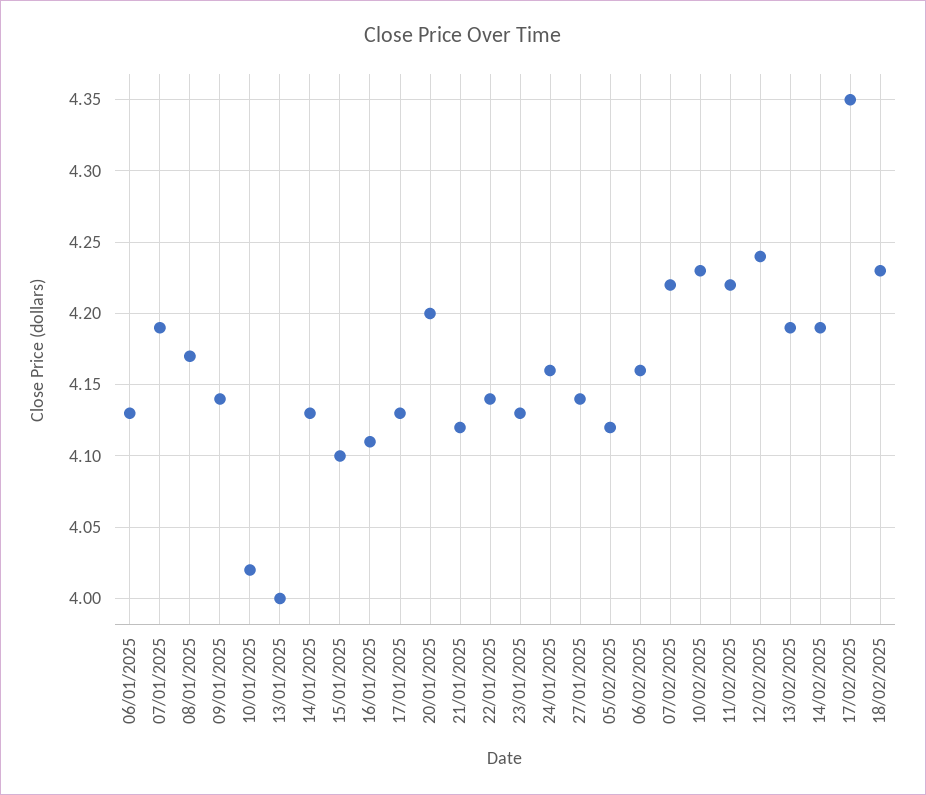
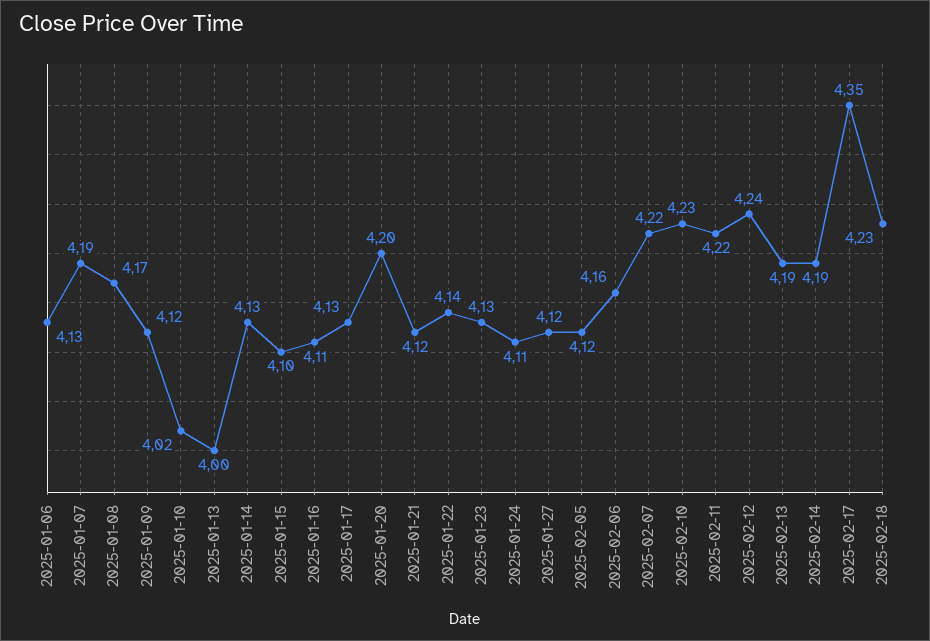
  {
    "06/01/2025": 4.13,
    "07/01/2025": 4.19,
    "08/01/2025": 4.17,
-   "09/01/2025": 4.14,
+   "09/01/2025": 4.12,
    "10/01/2025": 4.02,
    "13/01/2025": 4,
    "14/01/2025": 4.13,
    "15/01/2025": 4.1,
    "16/01/2025": 4.11,
    "17/01/2025": 4.13,
    "20/01/2025": 4.2,
    "21/01/2025": 4.12,
    "22/01/2025": 4.14,
    "23/01/2025": 4.13,
-   "24/01/2025": 4.16,
+   "24/01/2025": 4.11,
-   "27/01/2025": 4.14,
+   "27/01/2025": 4.12,
    "05/02/2025": 4.12,
    "06/02/2025": 4.16,
    "07/02/2025": 4.22,
    "10/02/2025": 4.23,
    "11/02/2025": 4.22,
    "12/02/2025": 4.24,
    "13/02/2025": 4.19,
    "14/02/2025": 4.19,
    "17/02/2025": 4.35,
    "18/02/2025": 4.23
  }

